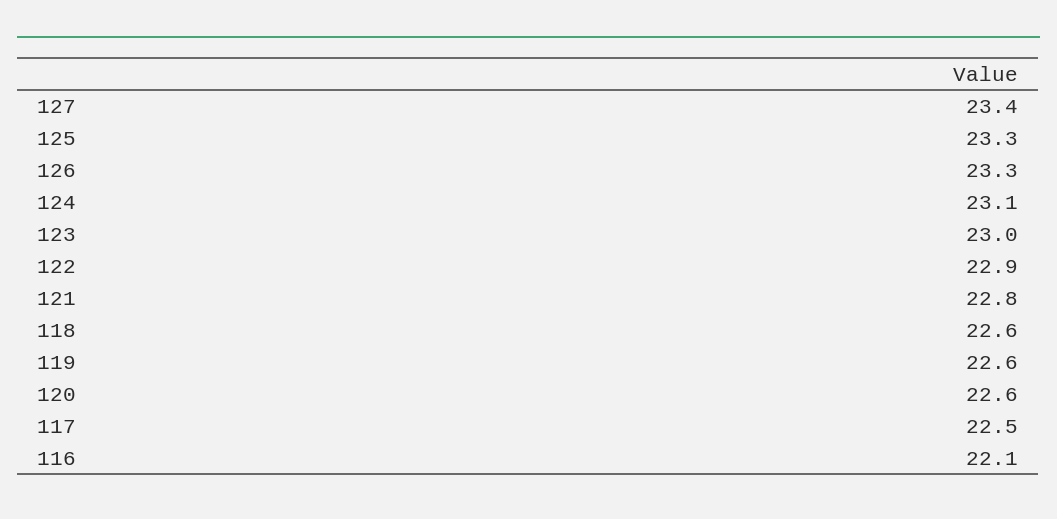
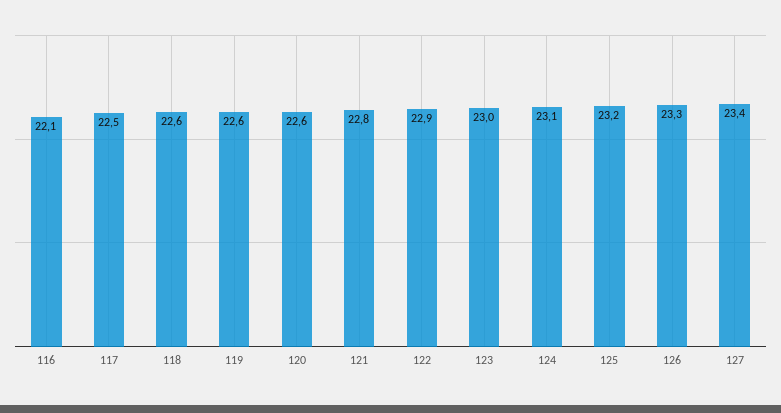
  {
    "127": 23.4,
-   "125": 23.3,
+   "125": 23.2,
    "126": 23.3,
    "124": 23.1,
    "123": 23,
    "122": 22.9,
    "121": 22.8,
    "118": 22.6,
    "119": 22.6,
    "120": 22.6,
    "117": 22.5,
    "116": 22.1
  }

